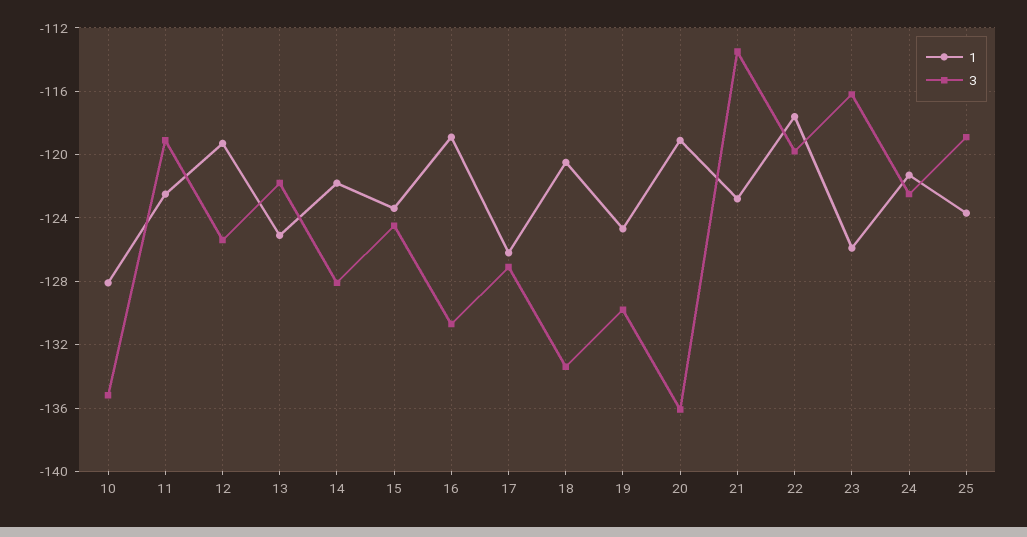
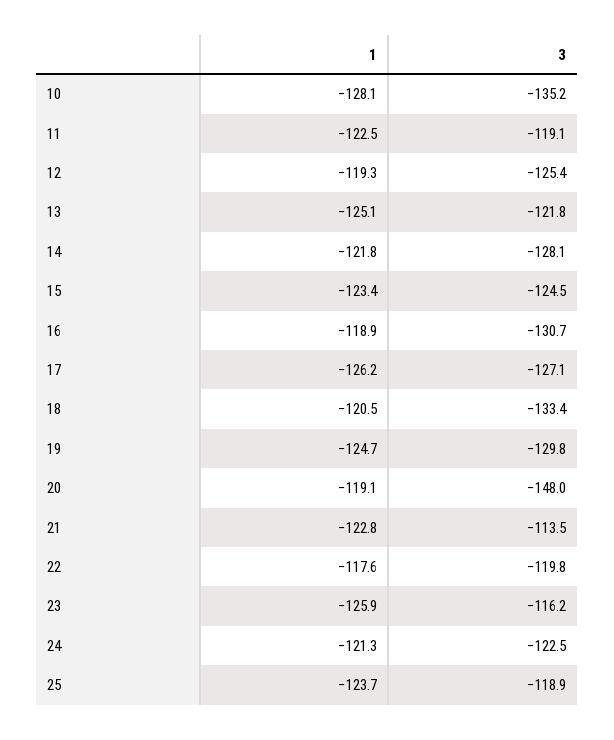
  {
    "1": {
      "10": -128.1,
      "11": -122.5,
      "12": -119.3,
      "13": -125.1,
      "14": -121.8,
      "15": -123.4,
      "16": -118.9,
      "17": -126.2,
      "18": -120.5,
      "19": -124.7,
      "20": -119.1,
      "21": -122.8,
      "22": -117.6,
      "23": -125.9,
      "24": -121.3,
      "25": -123.7
    },
    "3": {
      "10": -135.2,
      "11": -119.1,
      "12": -125.4,
      "13": -121.8,
      "14": -128.1,
      "15": -124.5,
      "16": -130.7,
      "17": -127.1,
      "18": -133.4,
      "19": -129.8,
-     "20": -136,
+     "20": -148,
      "21": -113.5,
      "22": -119.8,
      "23": -116.2,
      "24": -122.5,
      "25": -118.9
    }
  }

